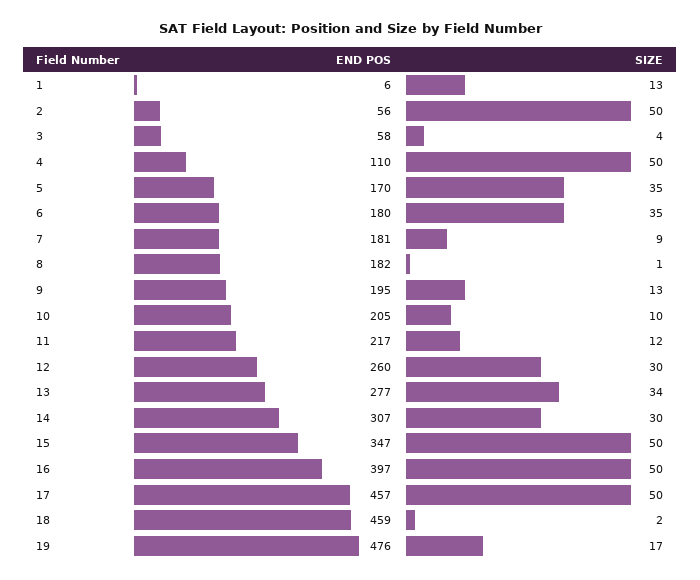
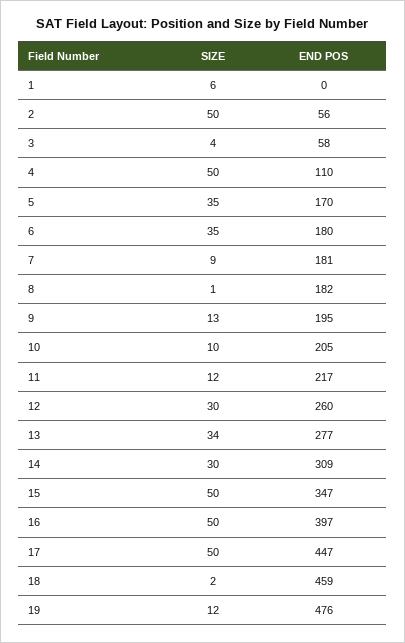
  {
    "END POS": {
-     "1": 6,
+     "1": 0,
      "2": 56,
      "3": 58,
      "4": 110,
      "5": 170,
      "6": 180,
      "7": 181,
      "8": 182,
      "9": 195,
      "10": 205,
      "11": 217,
      "12": 260,
      "13": 277,
-     "14": 307,
+     "14": 309,
      "15": 347,
      "16": 397,
-     "17": 457,
+     "17": 447,
      "18": 459,
      "19": 476
    },
    "SIZE": {
-     "1": 13,
+     "1": 6,
      "2": 50,
      "3": 4,
      "4": 50,
      "5": 35,
      "6": 35,
      "7": 9,
      "8": 1,
      "9": 13,
      "10": 10,
      "11": 12,
      "12": 30,
      "13": 34,
      "14": 30,
      "15": 50,
      "16": 50,
      "17": 50,
      "18": 2,
-     "19": 17
+     "19": 12
    }
  }

